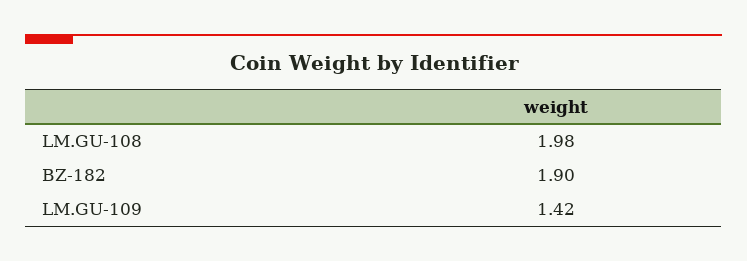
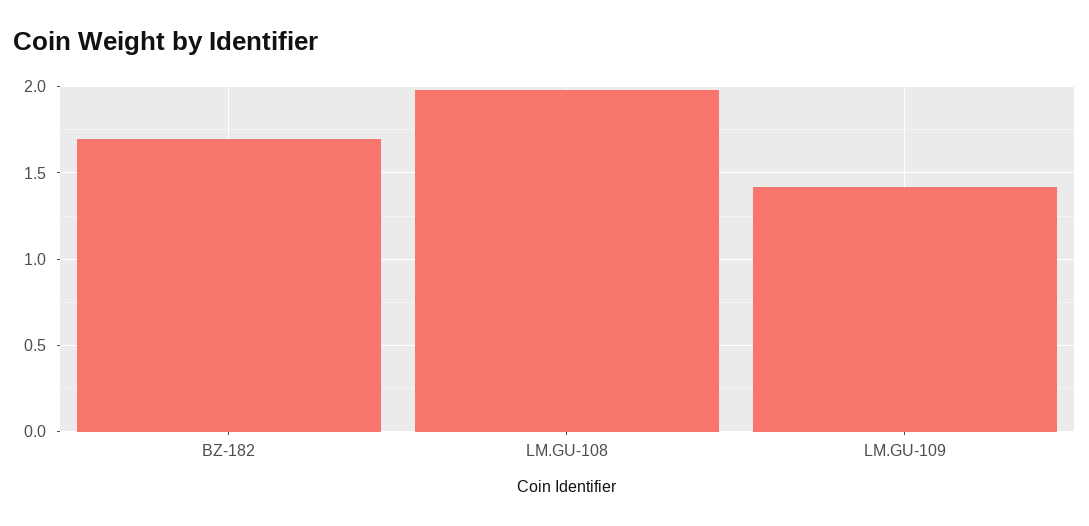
  {
    "LM.GU-108": 1.98,
-   "BZ-182": 1.9,
+   "BZ-182": 1.7,
    "LM.GU-109": 1.42
  }

